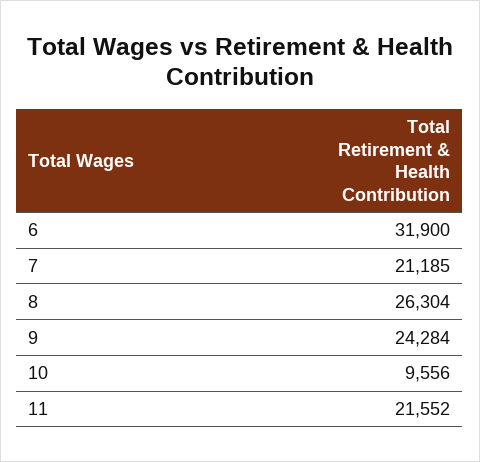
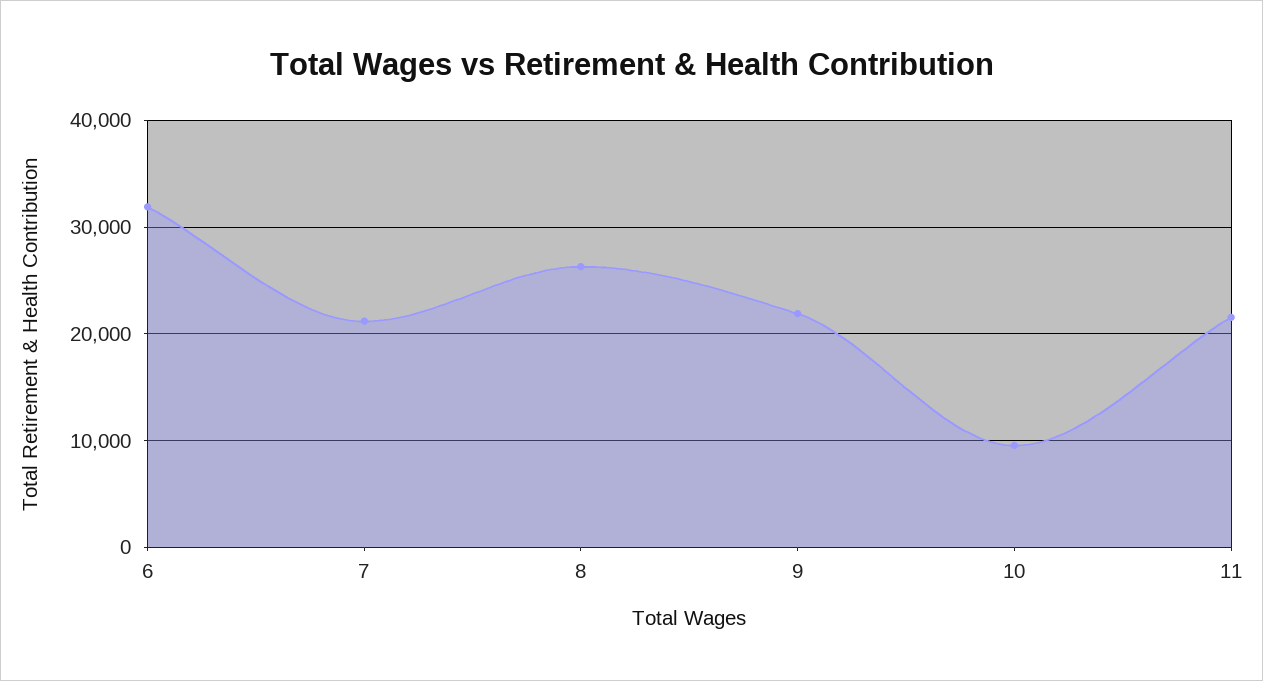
  {
    "6": 31900,
    "7": 21185,
    "8": 26304,
-   "9": 24284,
+   "9": 22000,
    "10": 9556,
    "11": 21552
  }

